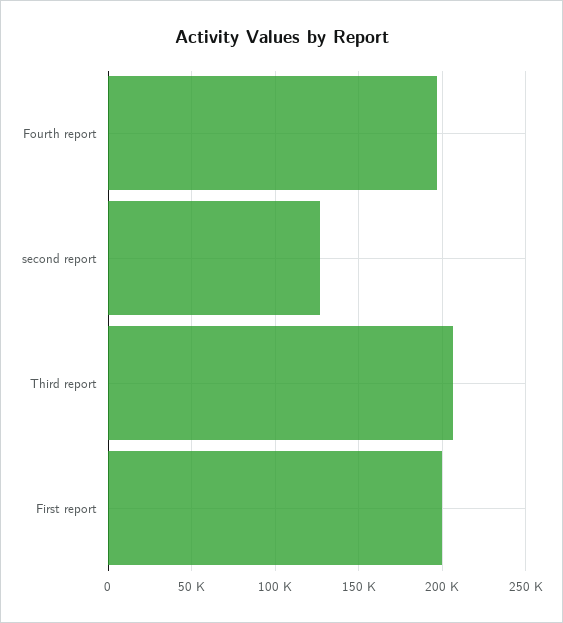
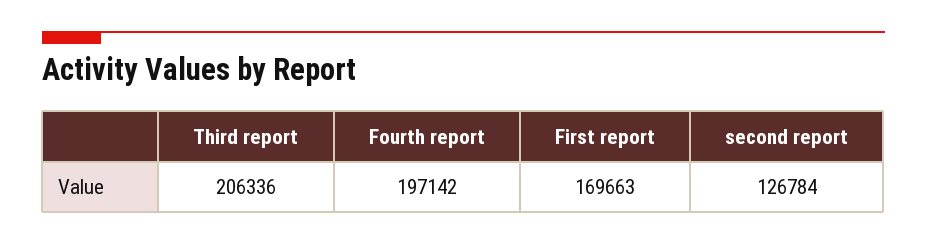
  {
    "Fourth report": 197142,
    "second report": 126784,
    "Third report": 206336,
-   "First report": 200000
+   "First report": 169663
  }

